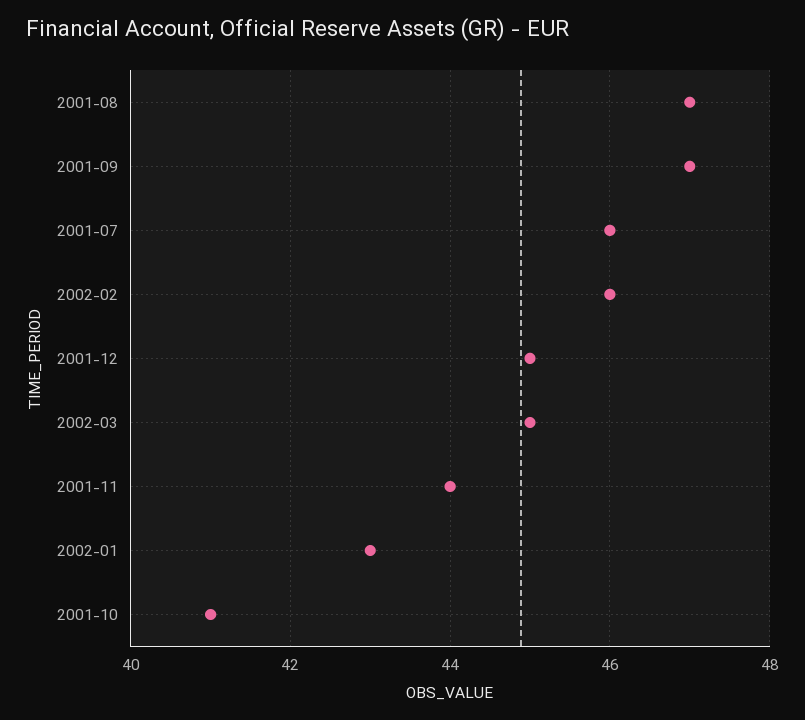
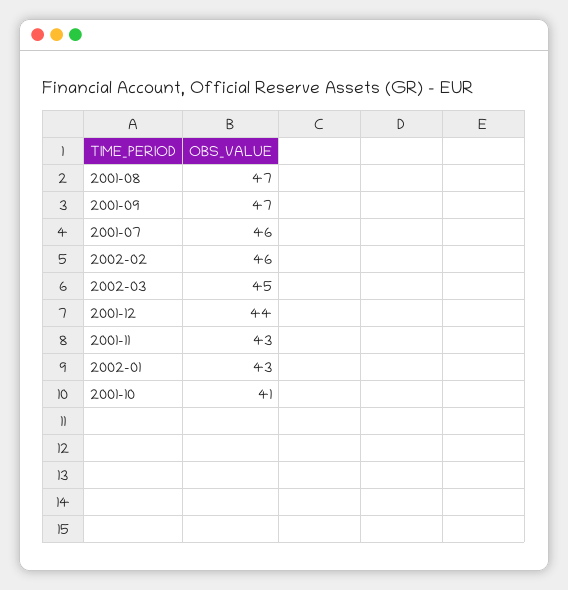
  {
    "2001-08": 47,
    "2001-09": 47,
    "2001-07": 46,
    "2002-02": 46,
-   "2001-12": 45,
+   "2001-12": 44,
    "2002-03": 45,
-   "2001-11": 44,
+   "2001-11": 43,
    "2002-01": 43,
    "2001-10": 41
  }

